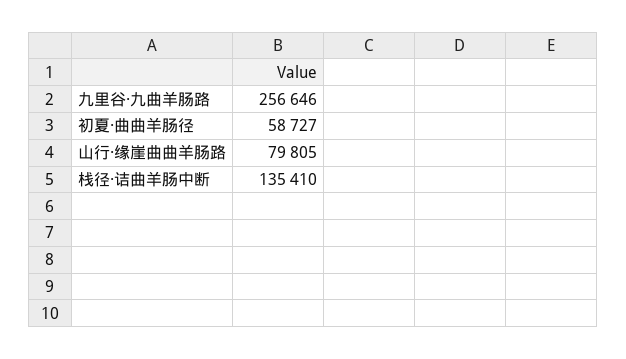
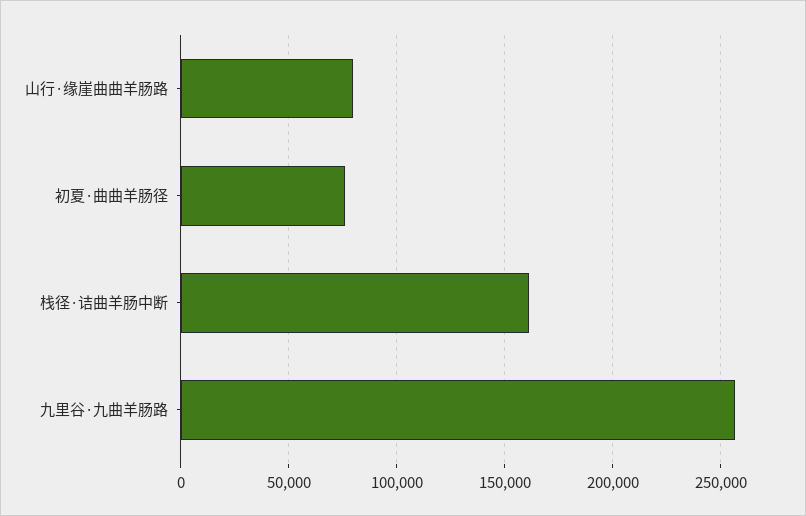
  {
    "九里谷·九曲羊肠路": 256646,
-   "初夏·曲曲羊肠径": 58727,
+   "初夏·曲曲羊肠径": 75000,
    "山行·缘崖曲曲羊肠路": 79805,
-   "栈径·诘曲羊肠中断": 135410
+   "栈径·诘曲羊肠中断": 160000
  }

